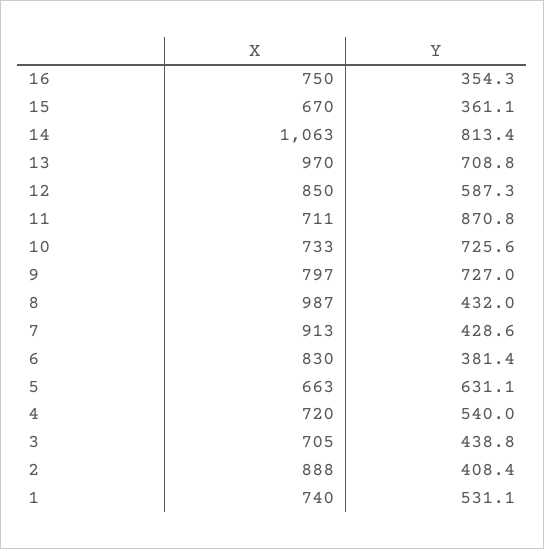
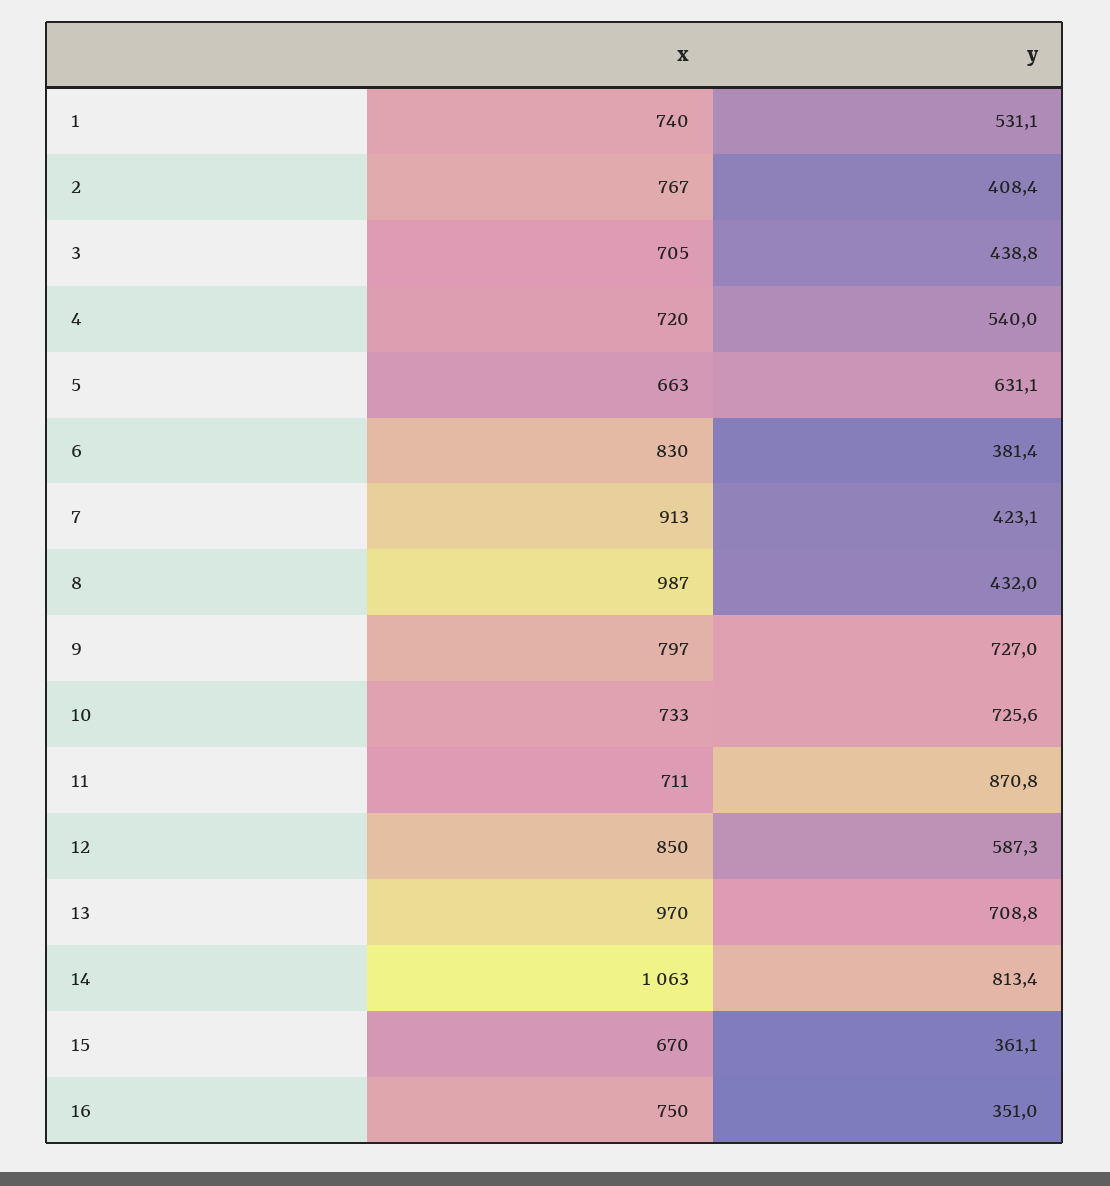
  {
    "X": {
      "16": 750,
      "15": 670,
      "14": 1063,
      "13": 970,
      "12": 850,
      "11": 711,
      "10": 733,
      "9": 797,
      "8": 987,
      "7": 913,
      "6": 830,
      "5": 663,
      "4": 720,
      "3": 705,
-     "2": 888,
+     "2": 767,
      "1": 740
    },
    "Y": {
-     "16": 354.3,
+     "16": 351,
      "15": 361.1,
      "14": 813.4,
      "13": 708.8,
      "12": 587.3,
      "11": 870.8,
      "10": 725.6,
      "9": 727,
      "8": 432,
-     "7": 428.6,
+     "7": 423.1,
      "6": 381.4,
      "5": 631.1,
      "4": 540,
      "3": 438.8,
      "2": 408.4,
      "1": 531.1
    }
  }

